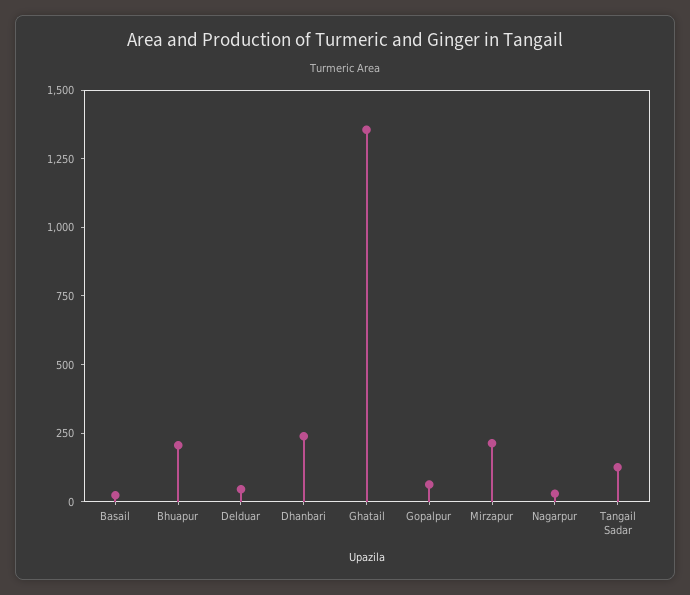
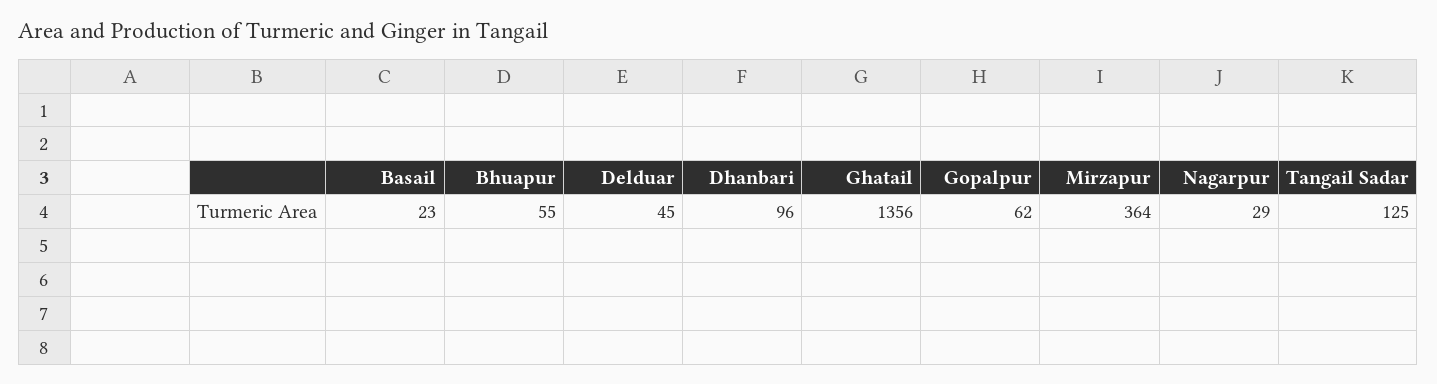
  {
    "Basail": 23,
-   "Bhuapur": 200,
+   "Bhuapur": 55,
    "Delduar": 45,
-   "Dhanbari": 250,
+   "Dhanbari": 96,
    "Ghatail": 1356,
    "Gopalpur": 62,
-   "Mirzapur": 200,
+   "Mirzapur": 364,
    "Nagarpur": 29,
    "Tangail Sadar": 125
  }

